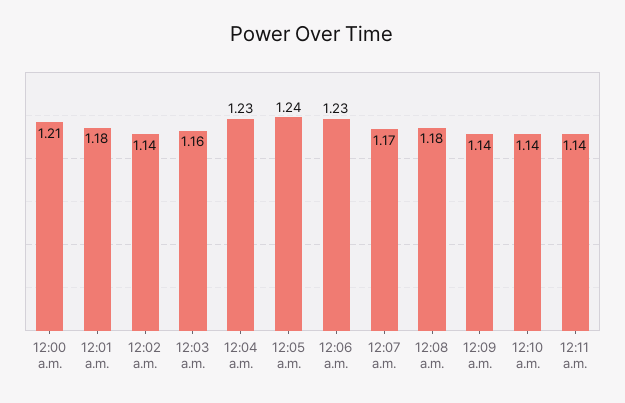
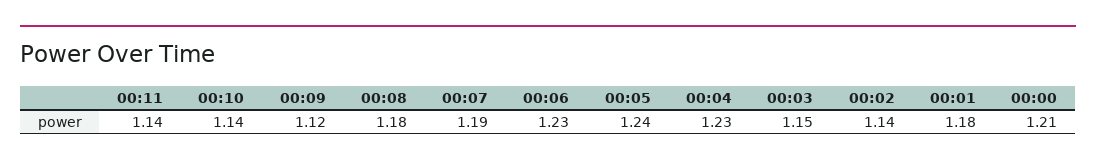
  {
    "12:00 a.m.": 1.21,
    "12:01 a.m.": 1.18,
    "12:02 a.m.": 1.14,
-   "12:03 a.m.": 1.16,
+   "12:03 a.m.": 1.15,
    "12:04 a.m.": 1.23,
    "12:05 a.m.": 1.24,
    "12:06 a.m.": 1.23,
-   "12:07 a.m.": 1.17,
+   "12:07 a.m.": 1.19,
    "12:08 a.m.": 1.18,
-   "12:09 a.m.": 1.14,
+   "12:09 a.m.": 1.12,
    "12:10 a.m.": 1.14,
    "12:11 a.m.": 1.14
  }

